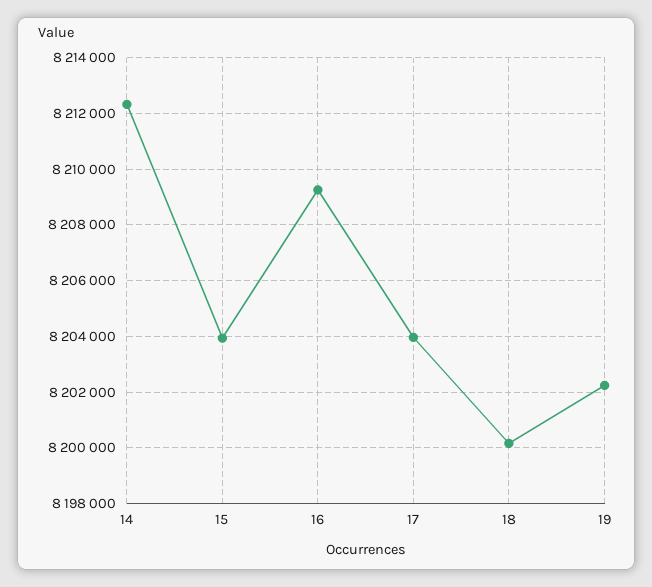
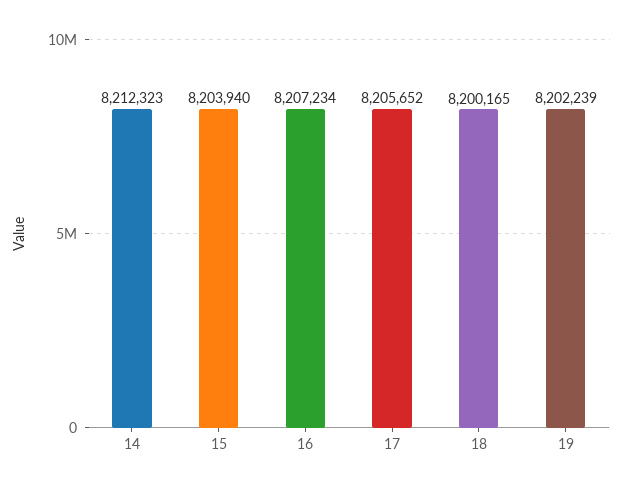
  {
    "14": 8212323,
    "15": 8203940,
-   "16": 8209250,
+   "16": 8207234,
-   "17": 8204000,
+   "17": 8205652,
    "18": 8200165,
    "19": 8202239
  }

